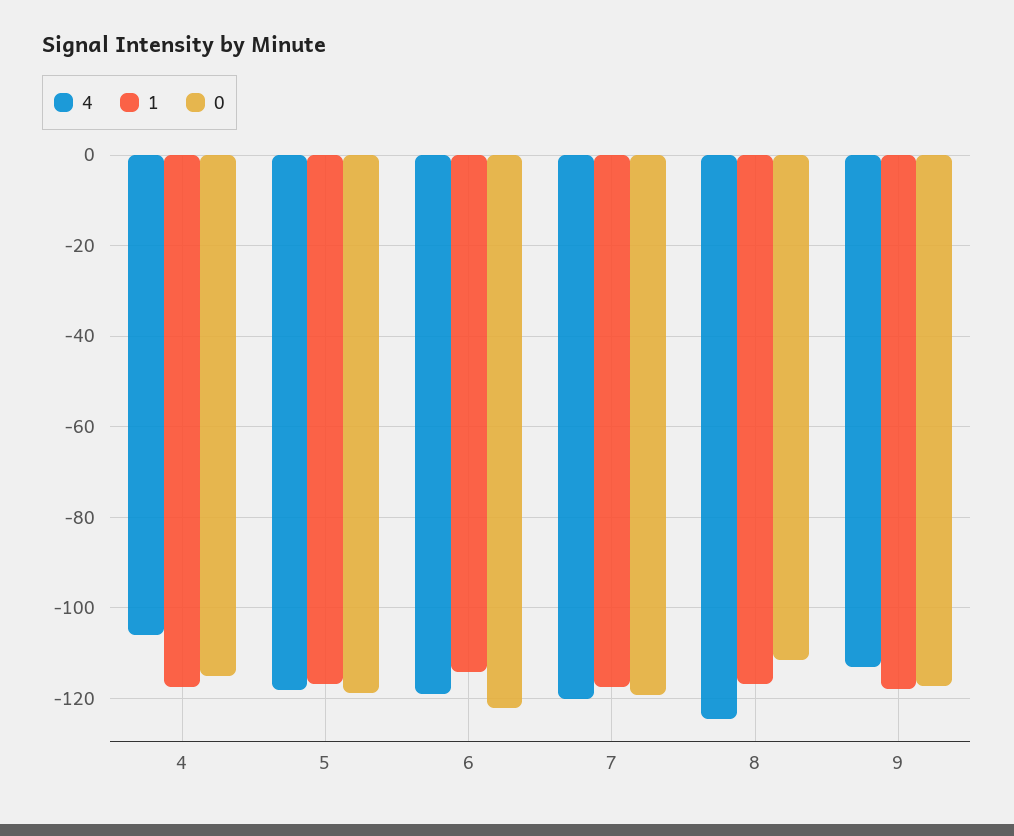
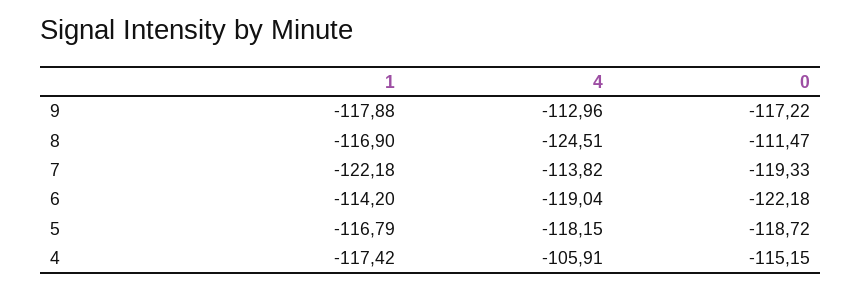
  {
    "4": {
      "4": -105.91,
      "5": -118.15,
      "6": -119.04,
-     "7": -120,
+     "7": -113.82,
      "8": -124.51,
      "9": -112.96
    },
    "1": {
      "4": -117.42,
      "5": -116.79,
      "6": -114.2,
-     "7": -118,
+     "7": -122.18,
      "8": -116.9,
      "9": -117.88
    },
    "0": {
      "4": -115.15,
      "5": -118.72,
      "6": -122.18,
      "7": -119.33,
      "8": -111.47,
      "9": -117.22
    }
  }

